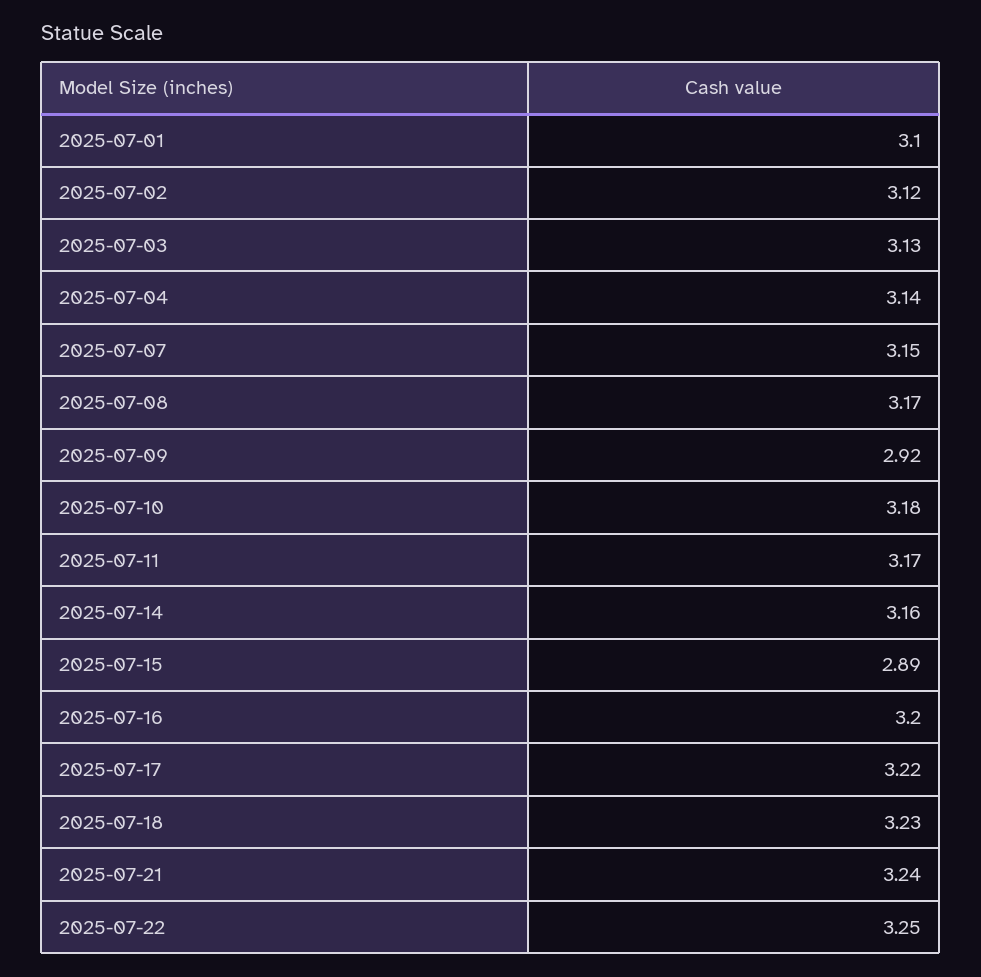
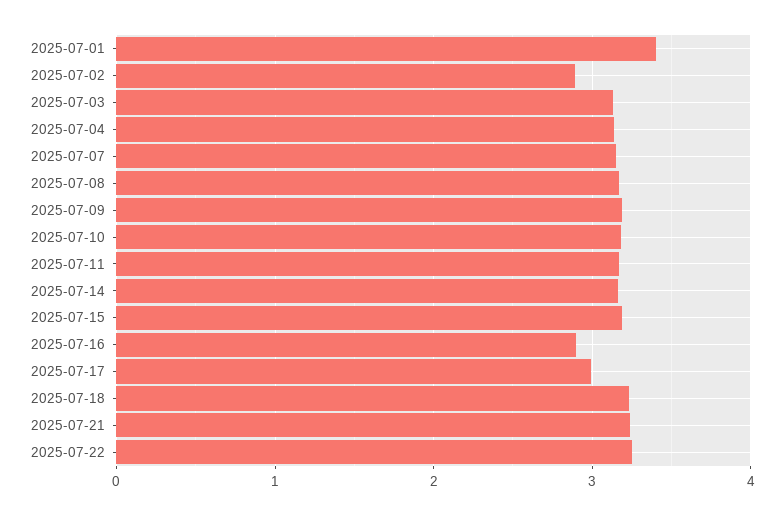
  {
-   "2025-07-01": 3.1,
+   "2025-07-01": 3.4,
-   "2025-07-02": 3.12,
+   "2025-07-02": 2.9,
    "2025-07-03": 3.13,
    "2025-07-04": 3.14,
    "2025-07-07": 3.15,
    "2025-07-08": 3.17,
-   "2025-07-09": 2.92,
+   "2025-07-09": 3.2,
    "2025-07-10": 3.18,
    "2025-07-11": 3.17,
    "2025-07-14": 3.16,
-   "2025-07-15": 2.89,
+   "2025-07-15": 3.2,
-   "2025-07-16": 3.2,
+   "2025-07-16": 2.9,
-   "2025-07-17": 3.22,
+   "2025-07-17": 3,
    "2025-07-18": 3.23,
    "2025-07-21": 3.24,
    "2025-07-22": 3.25
  }

